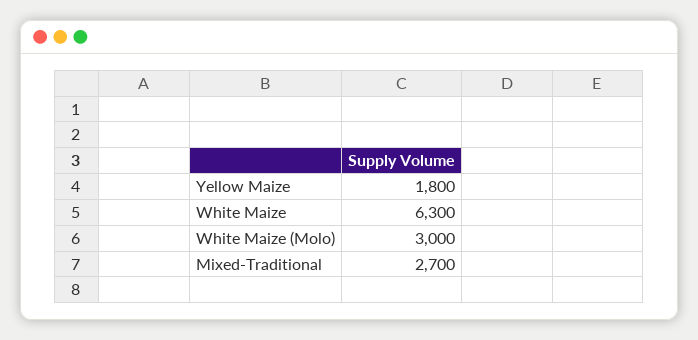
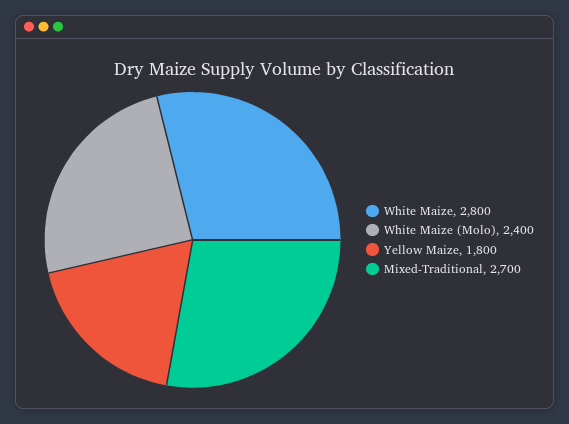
  {
    "Yellow Maize": 1800,
-   "White Maize": 6300,
+   "White Maize": 2800,
-   "White Maize (Molo)": 3000,
+   "White Maize (Molo)": 2400,
    "Mixed-Traditional": 2700
  }

